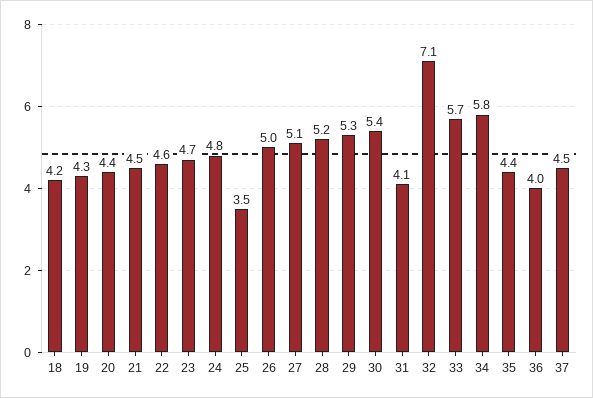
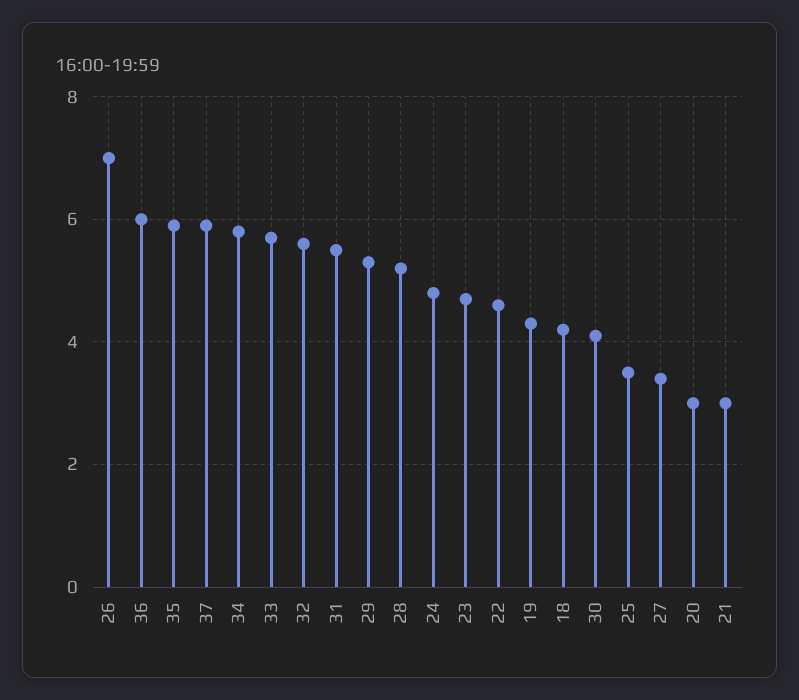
  {
    "18": 4.2,
    "19": 4.3,
-   "20": 4.4,
+   "20": 3,
-   "21": 4.5,
+   "21": 3,
    "22": 4.6,
    "23": 4.7,
    "24": 4.8,
    "25": 3.5,
-   "26": 5,
+   "26": 7,
-   "27": 5.1,
+   "27": 3.5,
    "28": 5.2,
    "29": 5.3,
-   "30": 5.4,
+   "30": 4,
-   "31": 4.1,
+   "31": 5.5,
-   "32": 7.1,
+   "32": 5.5,
    "33": 5.7,
    "34": 5.8,
-   "35": 4.4,
+   "35": 6,
-   "36": 4,
+   "36": 6,
-   "37": 4.5
+   "37": 6
  }

